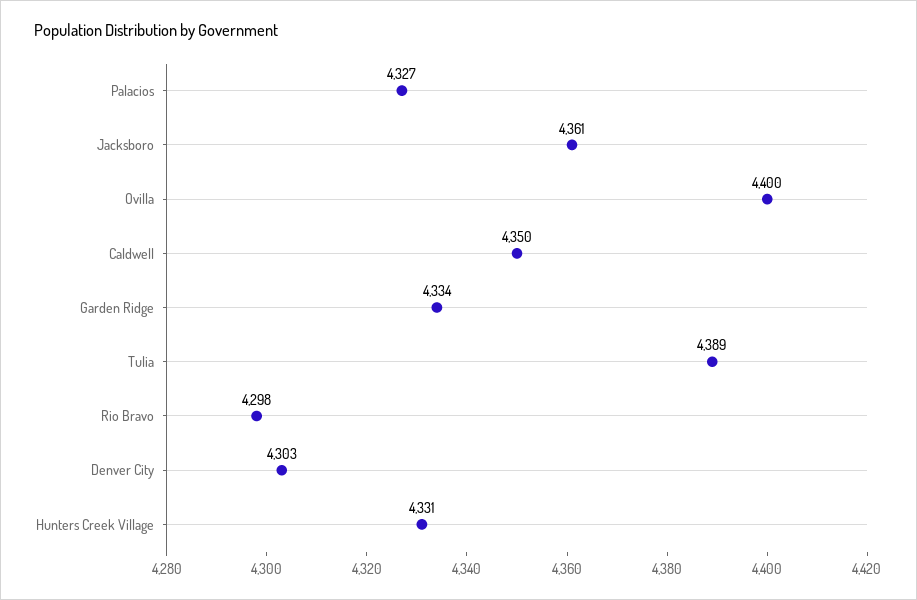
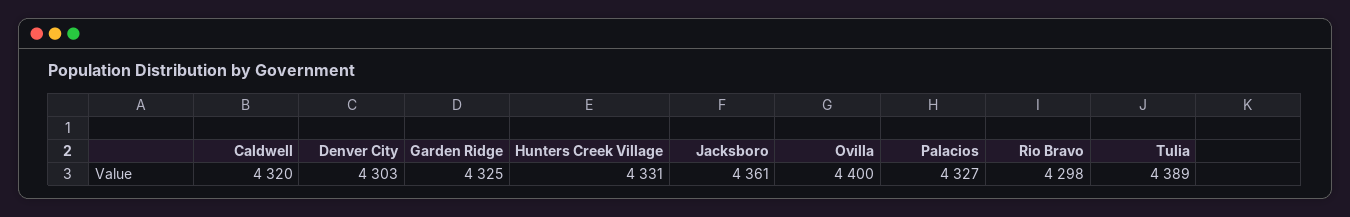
  {
    "Palacios": 4327,
    "Jacksboro": 4361,
    "Ovilla": 4400,
-   "Caldwell": 4350,
+   "Caldwell": 4320,
-   "Garden Ridge": 4334,
+   "Garden Ridge": 4325,
    "Tulia": 4389,
    "Rio Bravo": 4298,
    "Denver City": 4303,
    "Hunters Creek Village": 4331
  }

